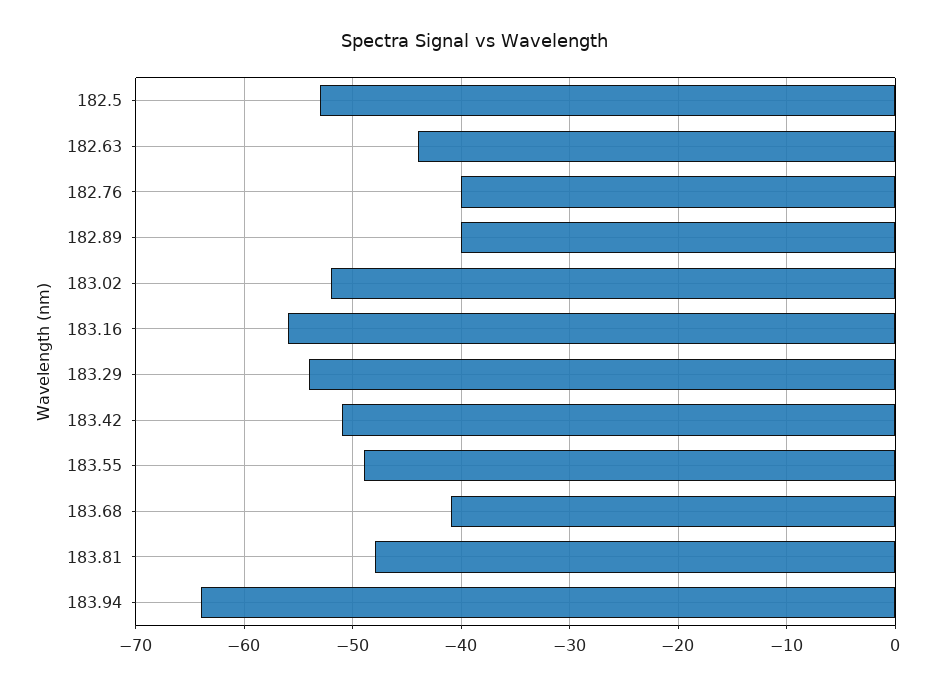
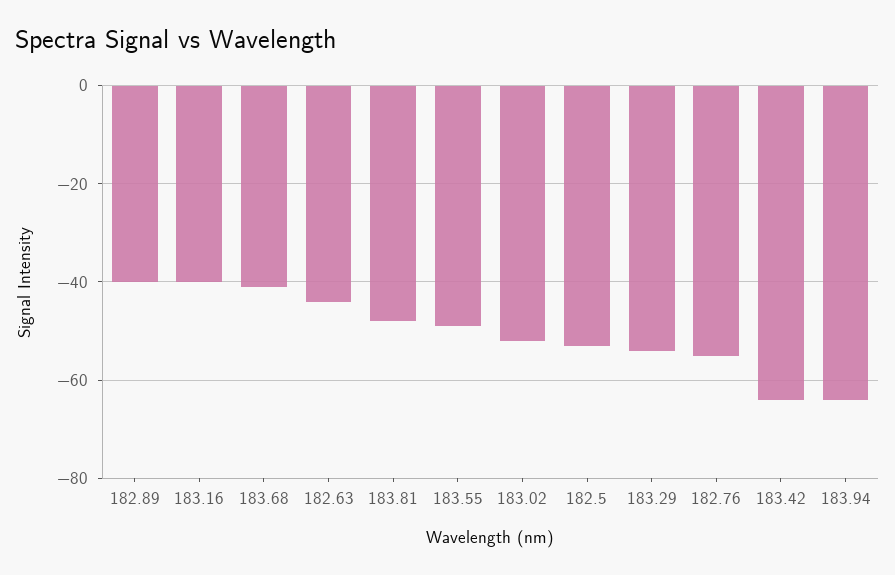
  {
    "182.5": -53,
    "182.63": -44,
-   "182.76": -40,
+   "182.76": -55,
    "182.89": -40,
    "183.02": -52,
-   "183.16": -56,
+   "183.16": -40,
    "183.29": -54,
-   "183.42": -51,
+   "183.42": -65,
    "183.55": -49,
    "183.68": -41,
    "183.81": -48,
    "183.94": -64
  }

